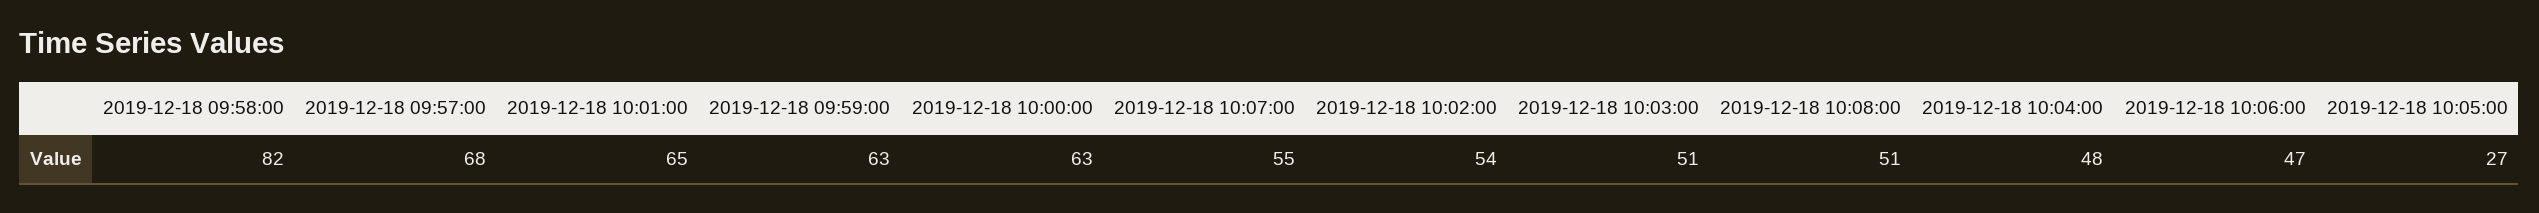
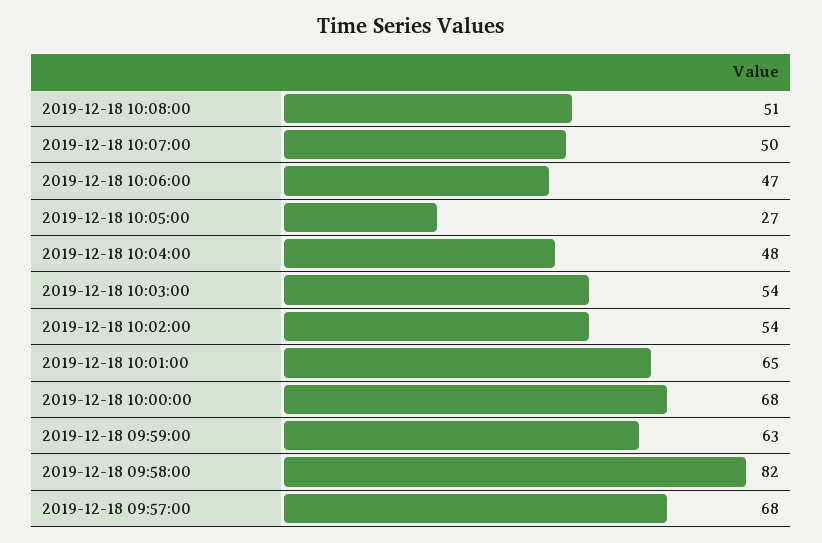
  {
    "2019-12-18 09:58:00": 82,
    "2019-12-18 09:57:00": 68,
    "2019-12-18 10:01:00": 65,
    "2019-12-18 09:59:00": 63,
-   "2019-12-18 10:00:00": 63,
+   "2019-12-18 10:00:00": 68,
-   "2019-12-18 10:07:00": 55,
+   "2019-12-18 10:07:00": 50,
    "2019-12-18 10:02:00": 54,
-   "2019-12-18 10:03:00": 51,
+   "2019-12-18 10:03:00": 54,
    "2019-12-18 10:08:00": 51,
    "2019-12-18 10:04:00": 48,
    "2019-12-18 10:06:00": 47,
    "2019-12-18 10:05:00": 27
  }

